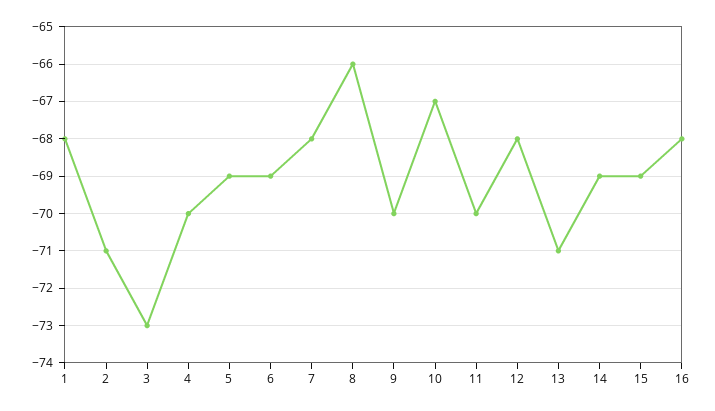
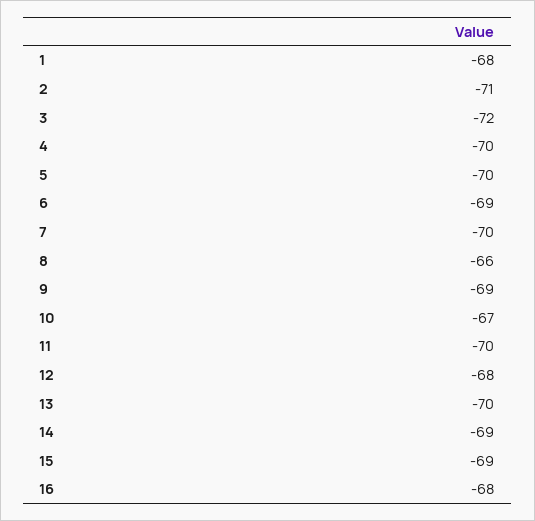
  {
    "1": -68,
    "2": -71,
-   "3": -73,
+   "3": -72,
    "4": -70,
-   "5": -69,
+   "5": -70,
    "6": -69,
-   "7": -68,
+   "7": -70,
    "8": -66,
-   "9": -70,
+   "9": -69,
    "10": -67,
    "11": -70,
    "12": -68,
-   "13": -71,
+   "13": -70,
    "14": -69,
    "15": -69,
    "16": -68
  }

